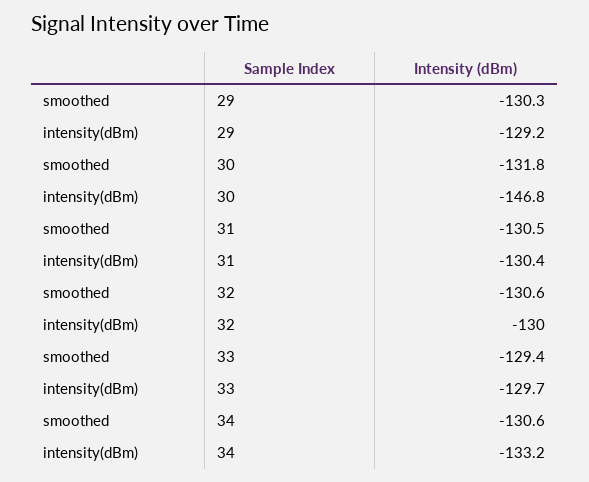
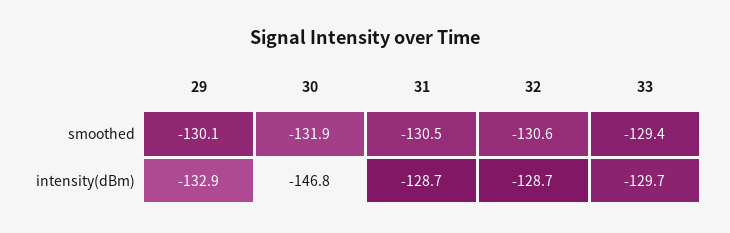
  {
    "smoothed": {
-     "29": -130.3,
+     "29": -130.1,
-     "30": -131.8,
+     "30": -131.9,
      "31": -130.5,
      "32": -130.6,
-     "33": -129.4,
+     "33": -129.4
-     "34": -130.6
    },
    "intensity(dBm)": {
-     "29": -129.2,
+     "29": -132.9,
      "30": -146.8,
-     "31": -130.4,
+     "31": -128.7,
-     "32": -130,
+     "32": -128.7,
-     "33": -129.7,
+     "33": -129.7
-     "34": -133.2
    }
  }

